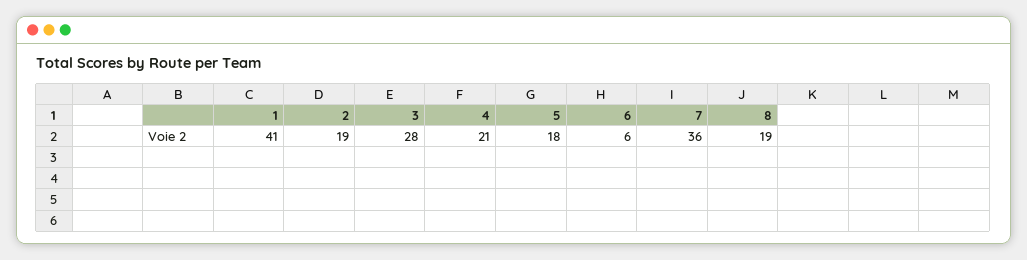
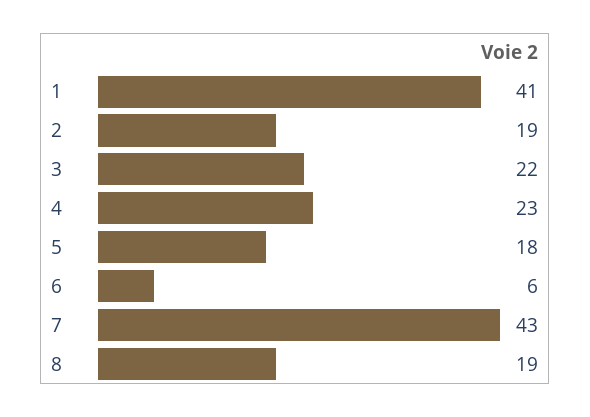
  {
    "1": 41,
    "2": 19,
-   "3": 28,
+   "3": 22,
-   "4": 21,
+   "4": 23,
    "5": 18,
    "6": 6,
-   "7": 36,
+   "7": 43,
    "8": 19
  }

